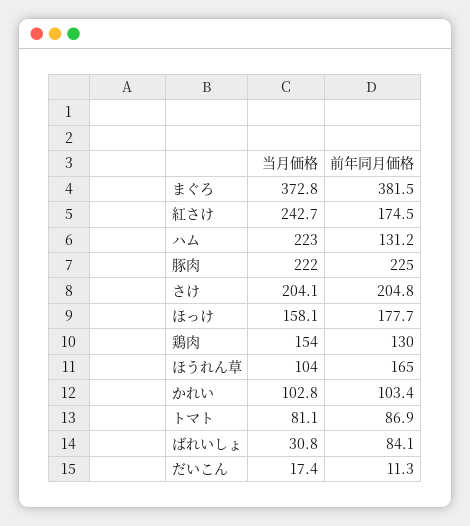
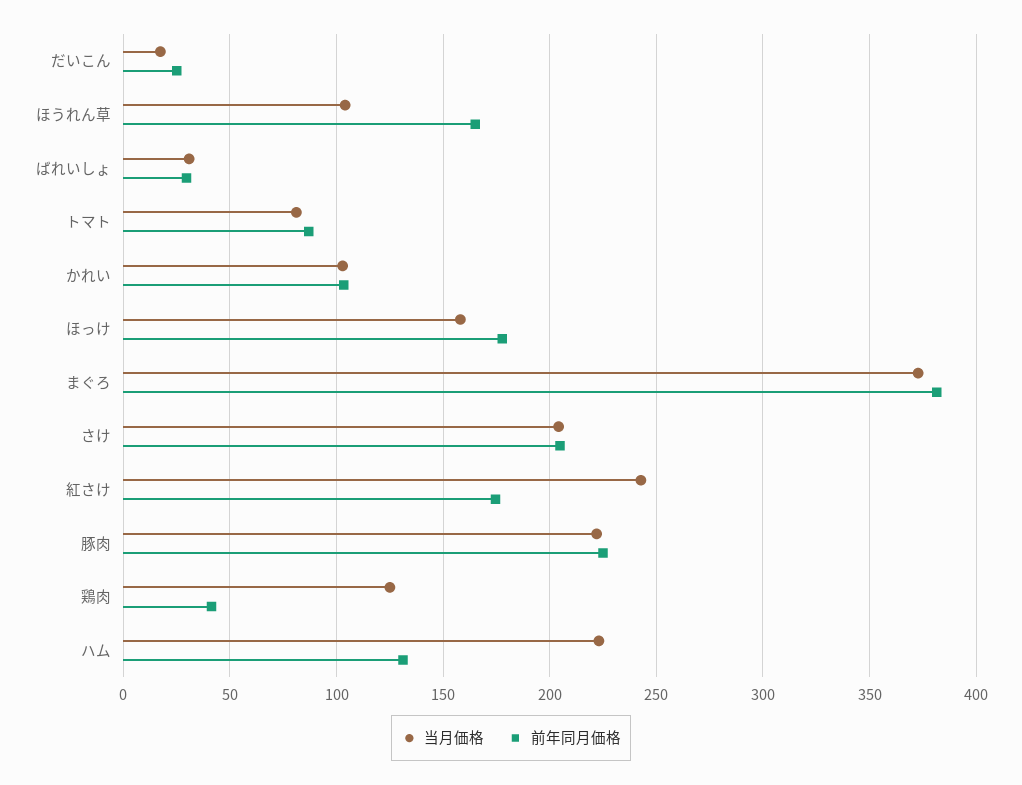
  {
    "当月価格": {
      "まぐろ": 372.8,
      "紅さけ": 242.7,
      "ハム": 223,
      "豚肉": 222,
      "さけ": 204.1,
      "ほっけ": 158.1,
-     "鶏肉": 154,
+     "鶏肉": 125,
      "ほうれん草": 104,
      "かれい": 102.8,
      "トマト": 81.1,
      "ばれいしょ": 30.8,
      "だいこん": 17.4
    },
    "前年同月価格": {
      "まぐろ": 381.5,
      "紅さけ": 174.5,
      "ハム": 131.2,
      "豚肉": 225,
      "さけ": 204.8,
      "ほっけ": 177.7,
-     "鶏肉": 130,
+     "鶏肉": 40,
      "ほうれん草": 165,
      "かれい": 103.4,
      "トマト": 86.9,
-     "ばれいしょ": 84.1,
+     "ばれいしょ": 30,
-     "だいこん": 11.3
+     "だいこん": 25
    }
  }

